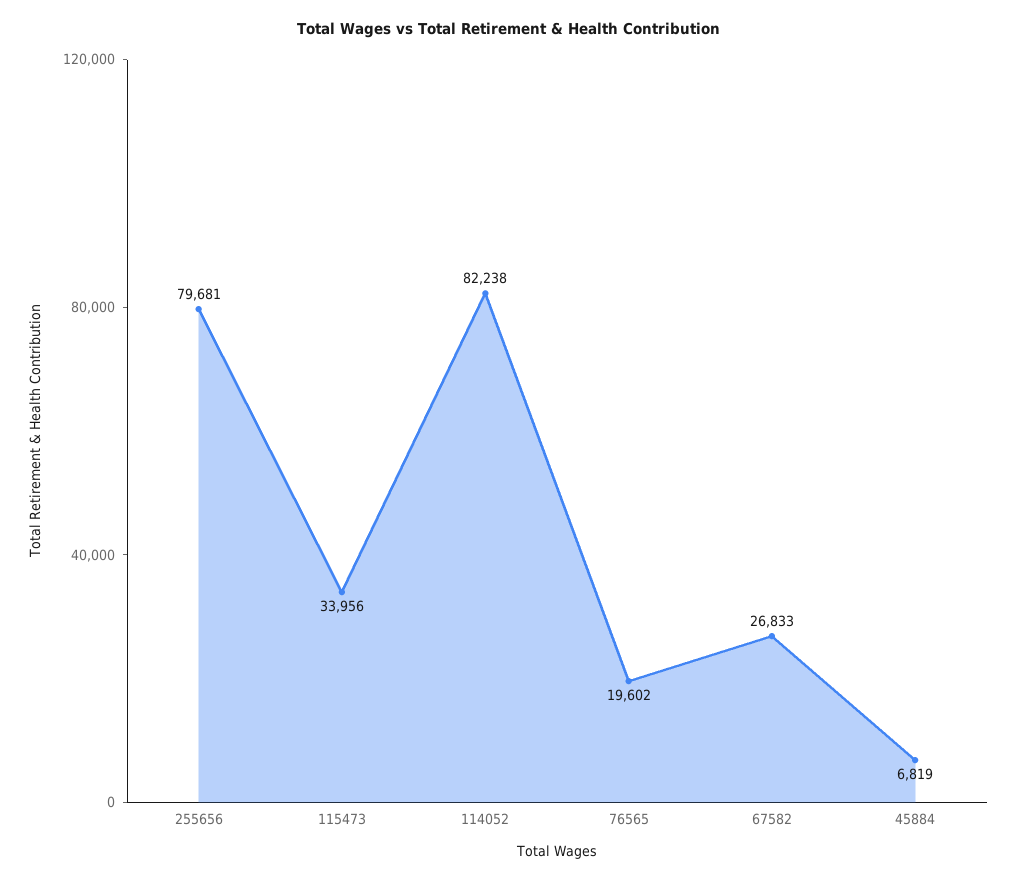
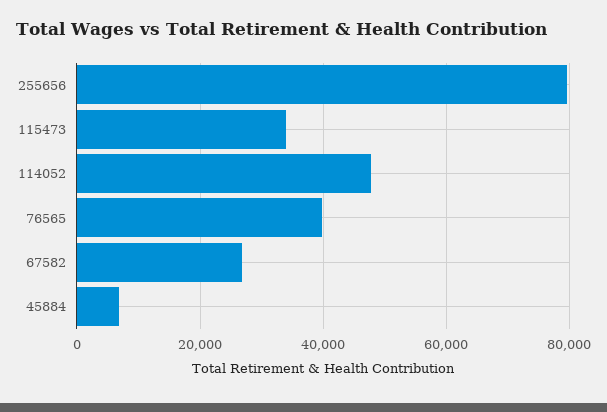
  {
    "255656": 79681,
    "115473": 33956,
-   "114052": 82238,
+   "114052": 48000,
-   "76565": 19602,
+   "76565": 40000,
    "67582": 26833,
    "45884": 6819
  }

